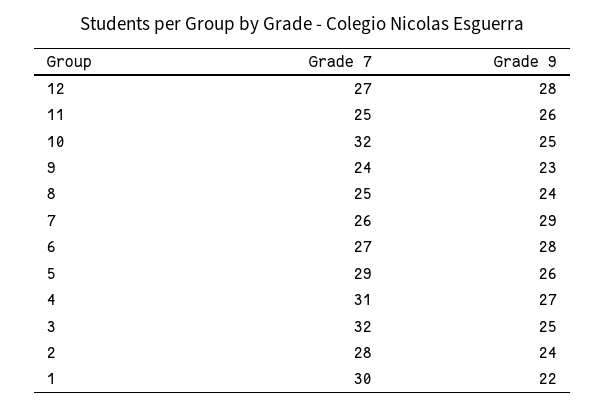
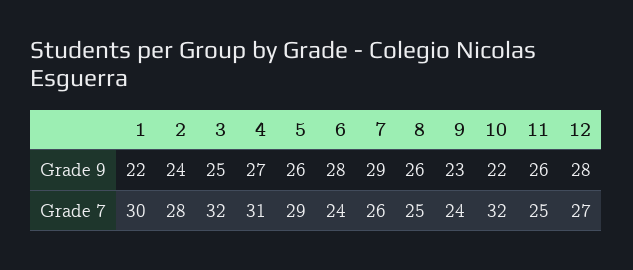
  {
    "Grade 7": {
      "12": 27,
      "11": 25,
      "10": 32,
      "9": 24,
      "8": 25,
      "7": 26,
-     "6": 27,
+     "6": 24,
      "5": 29,
      "4": 31,
      "3": 32,
      "2": 28,
      "1": 30
    },
    "Grade 9": {
      "12": 28,
      "11": 26,
-     "10": 25,
+     "10": 22,
      "9": 23,
-     "8": 24,
+     "8": 26,
      "7": 29,
      "6": 28,
      "5": 26,
      "4": 27,
      "3": 25,
      "2": 24,
      "1": 22
    }
  }

